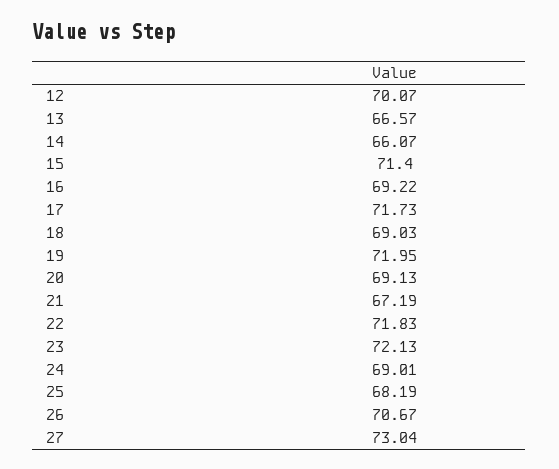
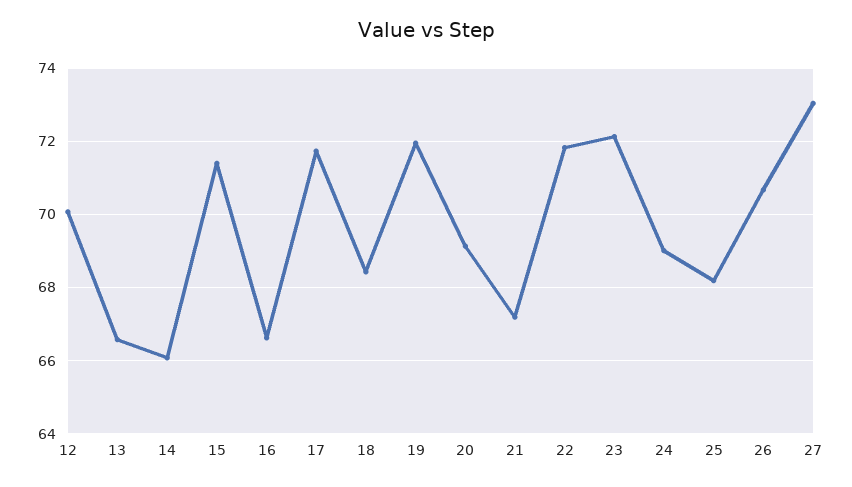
  {
    "12": 70.07,
    "13": 66.57,
    "14": 66.07,
    "15": 71.4,
-   "16": 69.22,
+   "16": 66.6,
    "17": 71.73,
-   "18": 69.03,
+   "18": 68.4,
    "19": 71.95,
    "20": 69.13,
    "21": 67.19,
    "22": 71.83,
    "23": 72.13,
    "24": 69.01,
    "25": 68.19,
    "26": 70.67,
    "27": 73.04
  }

